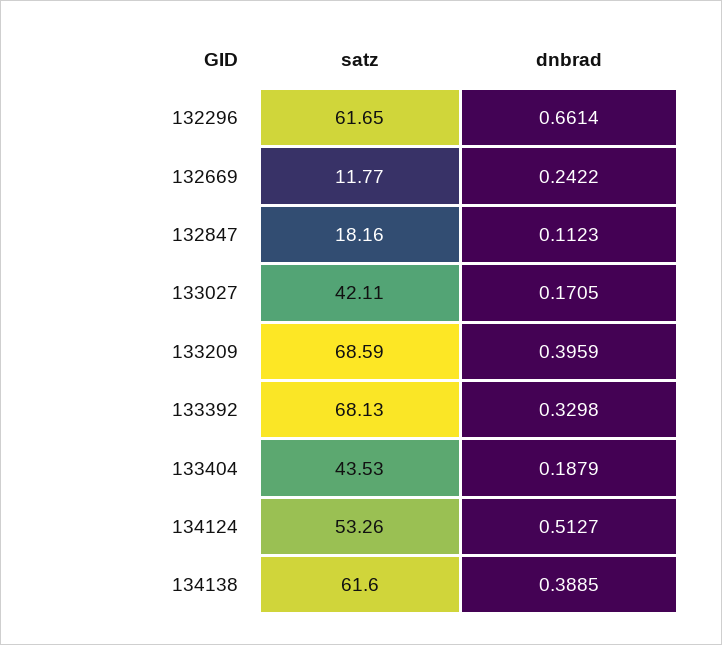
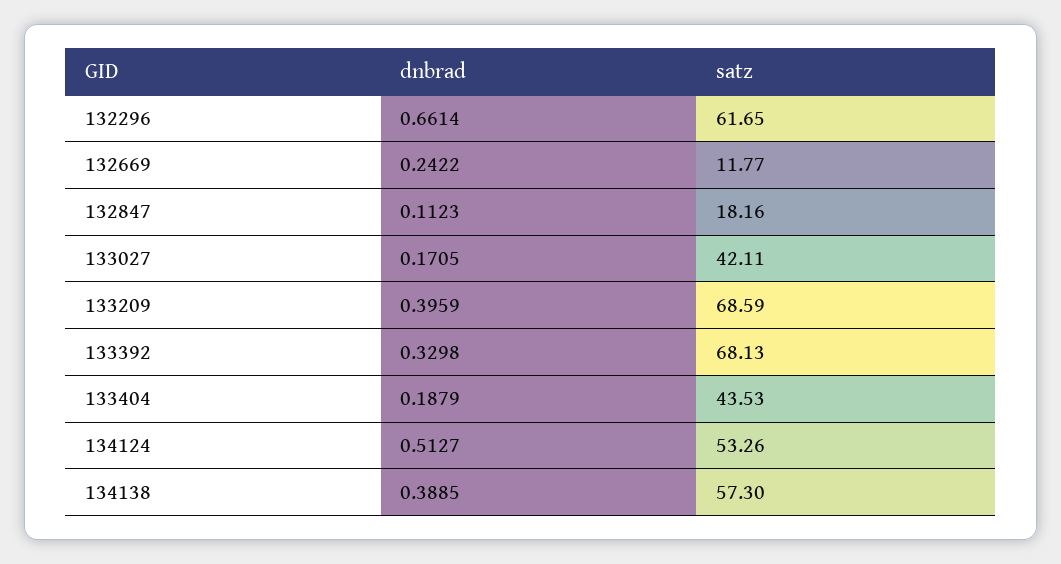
  {
    "satz": {
      "132296": 61.65,
      "132669": 11.77,
      "132847": 18.16,
      "133027": 42.11,
      "133209": 68.59,
      "133392": 68.13,
      "133404": 43.53,
      "134124": 53.26,
-     "134138": 61.6
+     "134138": 57.3
    },
    "dnbrad": {
      "132296": 0.6614,
      "132669": 0.2422,
      "132847": 0.1123,
      "133027": 0.1705,
      "133209": 0.3959,
      "133392": 0.3298,
      "133404": 0.1879,
      "134124": 0.5127,
      "134138": 0.3885
    }
  }

